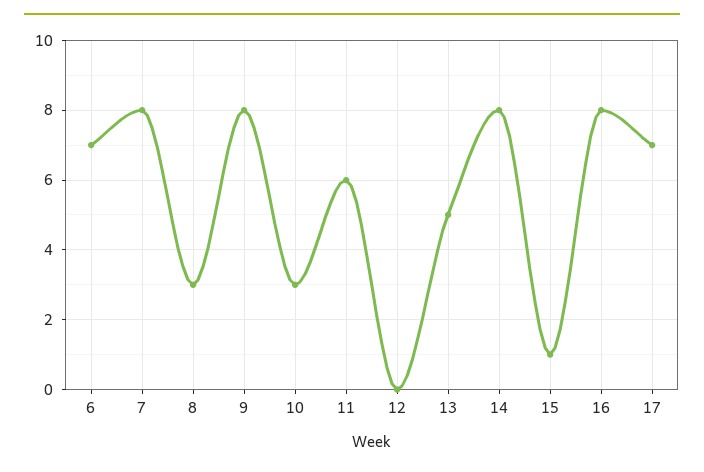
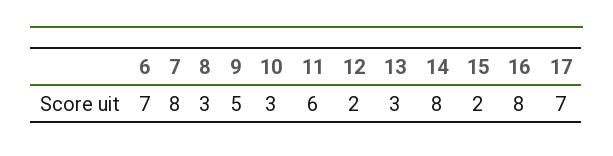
  {
    "6": 7,
    "7": 8,
    "8": 3,
-   "9": 8,
+   "9": 5,
    "10": 3,
    "11": 6,
-   "12": 0,
+   "12": 2,
-   "13": 5,
+   "13": 3,
    "14": 8,
-   "15": 1,
+   "15": 2,
    "16": 8,
    "17": 7
  }

